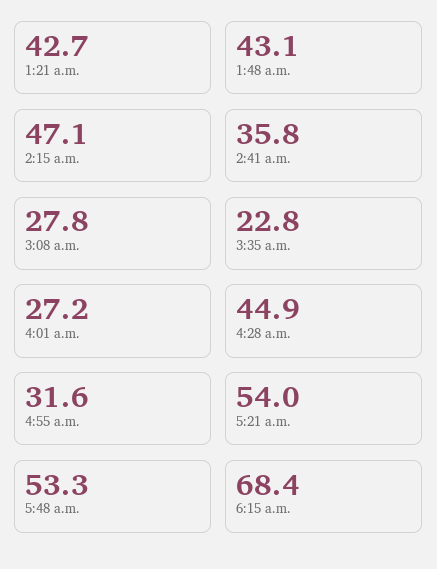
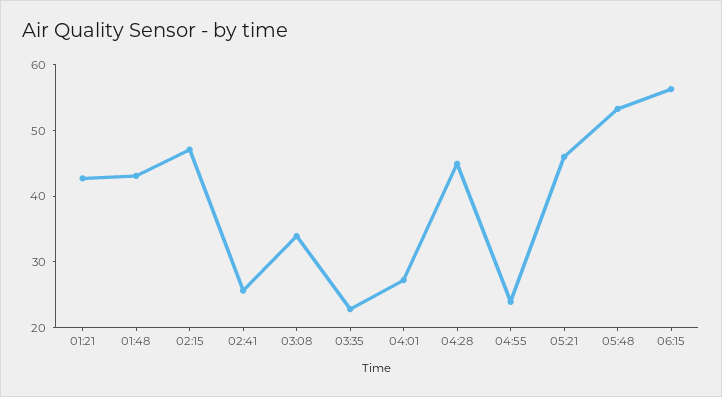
  {
    "1:21 a.m.": 42.7,
    "1:48 a.m.": 43.1,
    "2:15 a.m.": 47.1,
-   "2:41 a.m.": 35.8,
+   "2:41 a.m.": 26,
-   "3:08 a.m.": 27.8,
+   "3:08 a.m.": 34,
    "3:35 a.m.": 22.8,
    "4:01 a.m.": 27.2,
    "4:28 a.m.": 44.9,
-   "4:55 a.m.": 31.6,
+   "4:55 a.m.": 24,
-   "5:21 a.m.": 54,
+   "5:21 a.m.": 46,
    "5:48 a.m.": 53.3,
-   "6:15 a.m.": 68.4
+   "6:15 a.m.": 56
  }

